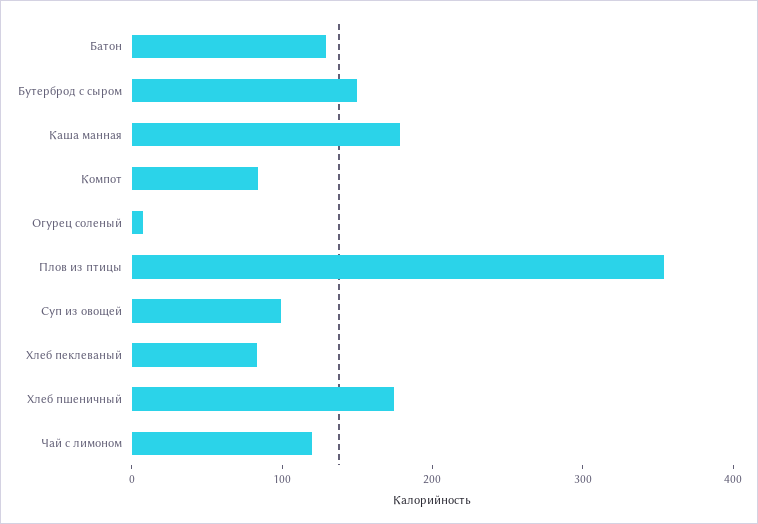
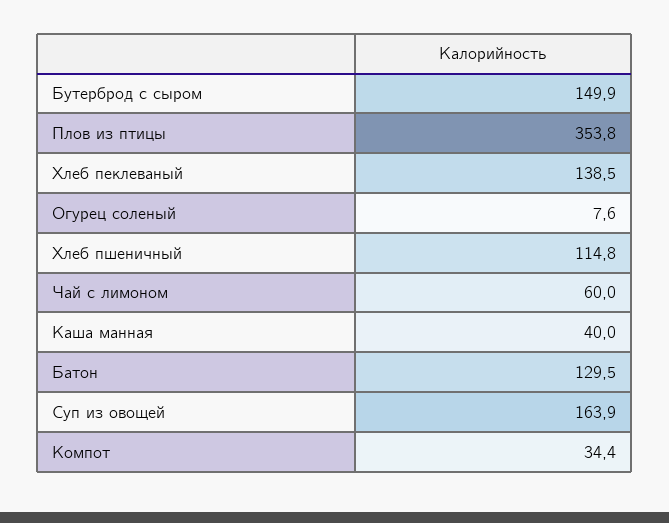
  {
    "Батон": 129.5,
    "Бутерброд с сыром": 149.9,
-   "Каша манная": 180,
+   "Каша манная": 40,
-   "Компот": 80,
+   "Компот": 34.4,
    "Огурец соленый": 7.6,
    "Плов из птицы": 353.8,
-   "Суп из овощей": 100,
+   "Суп из овощей": 163.9,
-   "Хлеб пеклеваный": 80,
+   "Хлеб пеклеваный": 138.5,
-   "Хлеб пшеничный": 180,
+   "Хлеб пшеничный": 114.8,
-   "Чай с лимоном": 120
+   "Чай с лимоном": 60
  }

